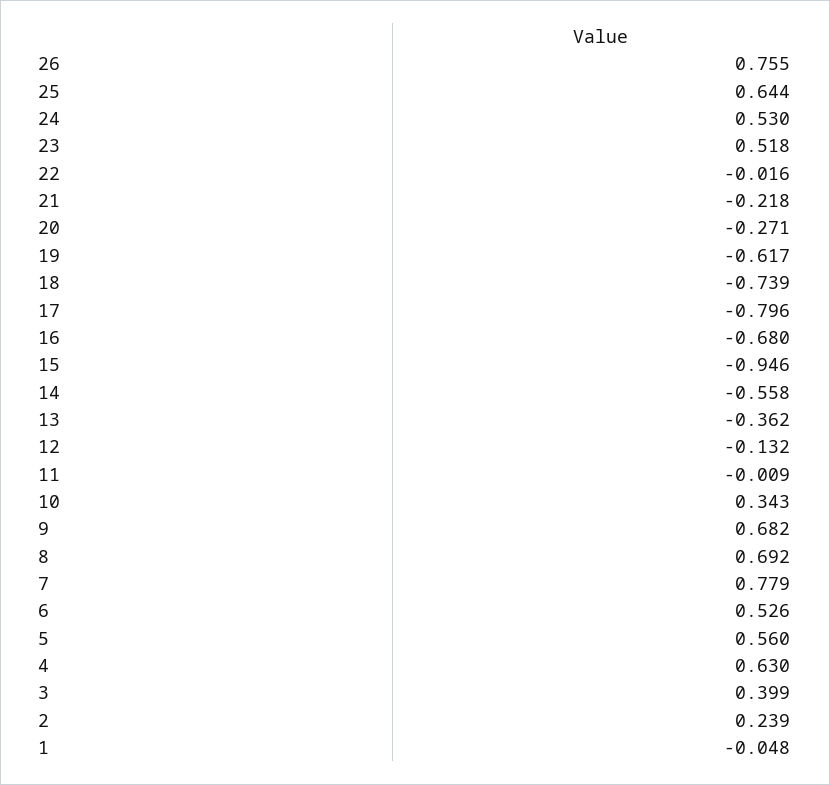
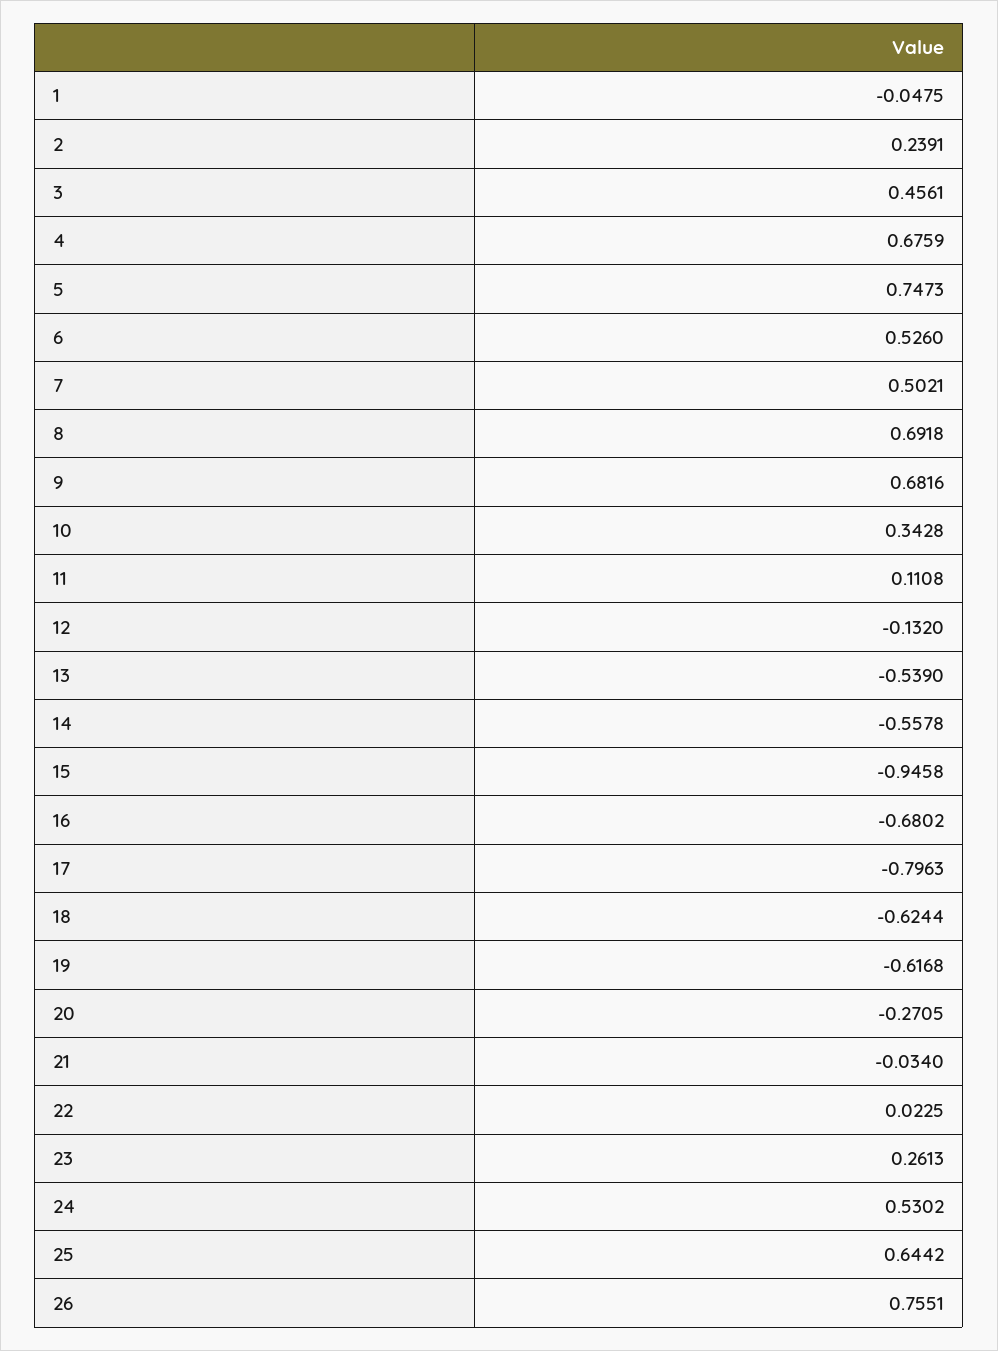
  {
    "26": 0.7551,
    "25": 0.6442,
    "24": 0.5302,
-   "23": 0.518,
+   "23": 0.2613,
-   "22": -0.016,
+   "22": 0.0225,
-   "21": -0.218,
+   "21": -0.034,
    "20": -0.2705,
    "19": -0.6168,
-   "18": -0.739,
+   "18": -0.6244,
    "17": -0.7963,
    "16": -0.6802,
    "15": -0.9458,
    "14": -0.5578,
-   "13": -0.362,
+   "13": -0.539,
    "12": -0.132,
-   "11": -0.009,
+   "11": 0.1108,
    "10": 0.3428,
    "9": 0.6816,
    "8": 0.6918,
-   "7": 0.779,
+   "7": 0.5021,
    "6": 0.526,
-   "5": 0.56,
+   "5": 0.7473,
-   "4": 0.63,
+   "4": 0.6759,
-   "3": 0.399,
+   "3": 0.4561,
    "2": 0.2391,
    "1": -0.0475
  }

